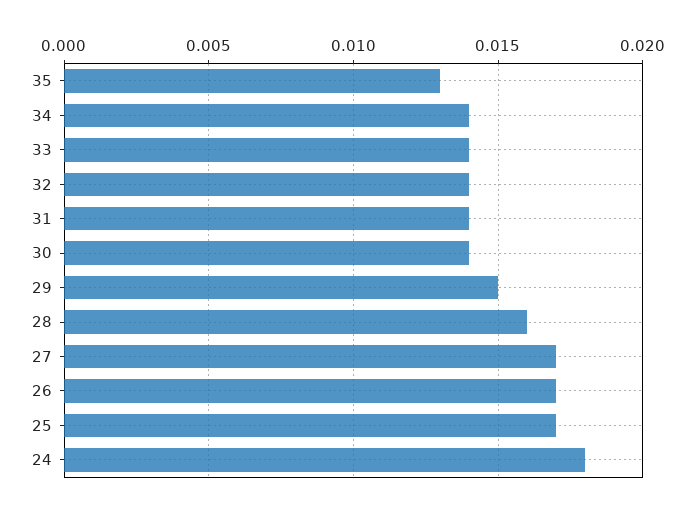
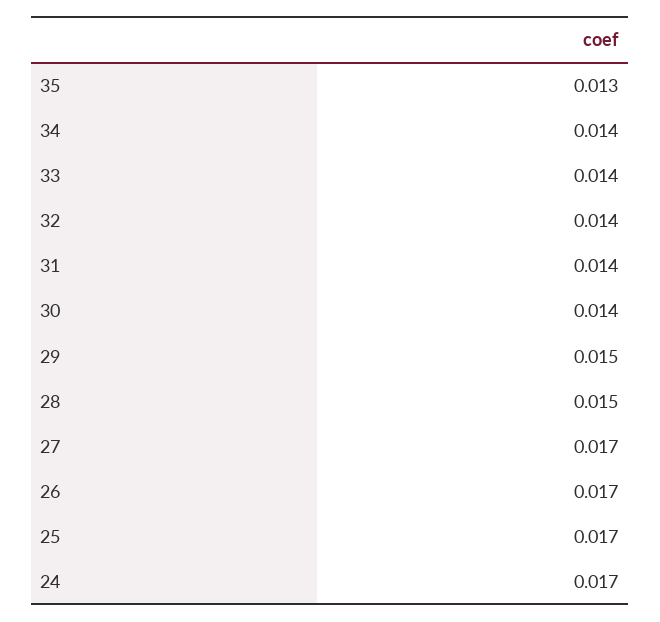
  {
    "35": 0.013,
    "34": 0.014,
    "33": 0.014,
    "32": 0.014,
    "31": 0.014,
    "30": 0.014,
    "29": 0.015,
-   "28": 0.016,
+   "28": 0.015,
    "27": 0.017,
    "26": 0.017,
    "25": 0.017,
-   "24": 0.018
+   "24": 0.017
  }

